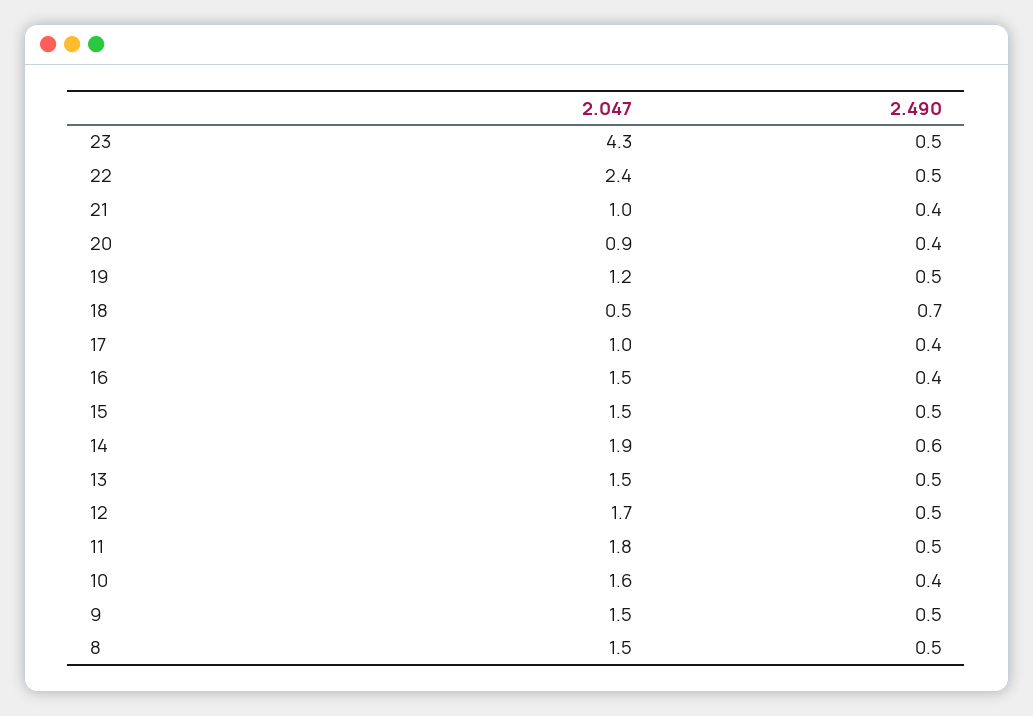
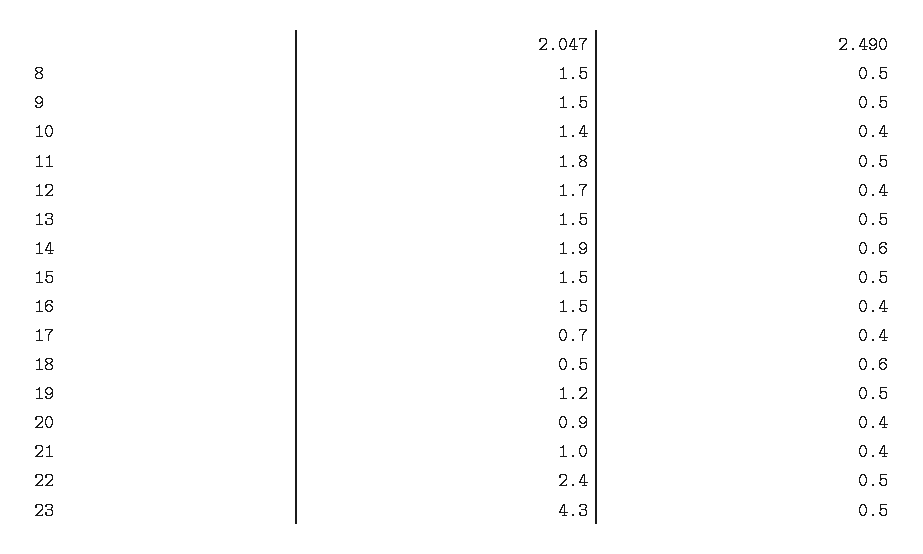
  {
    "2.047": {
      "23": 4.3,
      "22": 2.4,
      "21": 1,
      "20": 0.9,
      "19": 1.2,
      "18": 0.5,
-     "17": 1,
+     "17": 0.7,
      "16": 1.5,
      "15": 1.5,
      "14": 1.9,
      "13": 1.5,
      "12": 1.7,
      "11": 1.8,
-     "10": 1.6,
+     "10": 1.4,
      "9": 1.5,
      "8": 1.5
    },
    "2.490": {
      "23": 0.5,
      "22": 0.5,
      "21": 0.4,
      "20": 0.4,
      "19": 0.5,
-     "18": 0.7,
+     "18": 0.6,
      "17": 0.4,
      "16": 0.4,
      "15": 0.5,
      "14": 0.6,
      "13": 0.5,
-     "12": 0.5,
+     "12": 0.4,
      "11": 0.5,
      "10": 0.4,
      "9": 0.5,
      "8": 0.5
    }
  }

